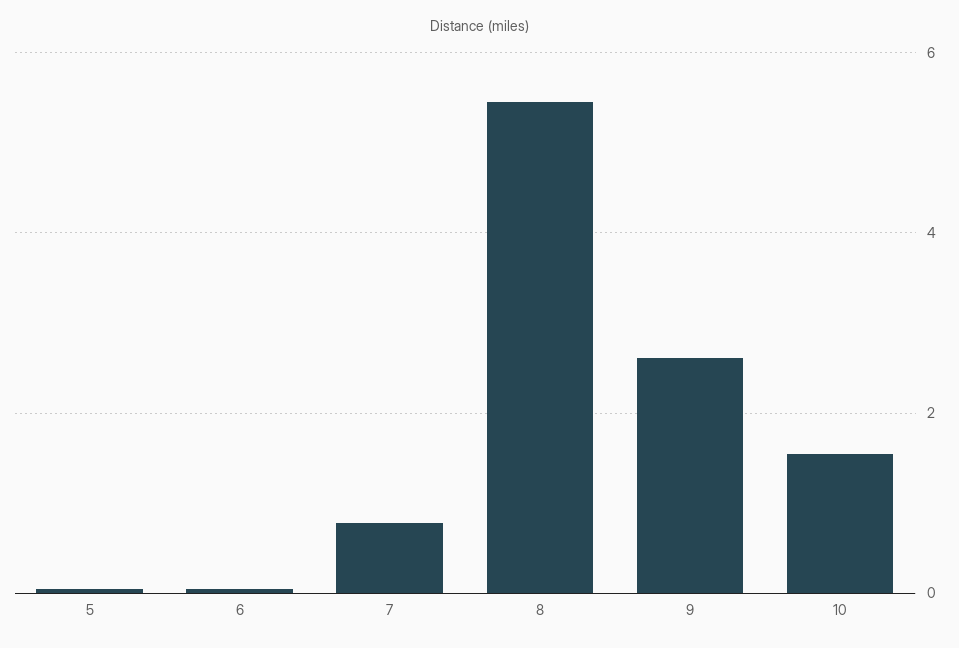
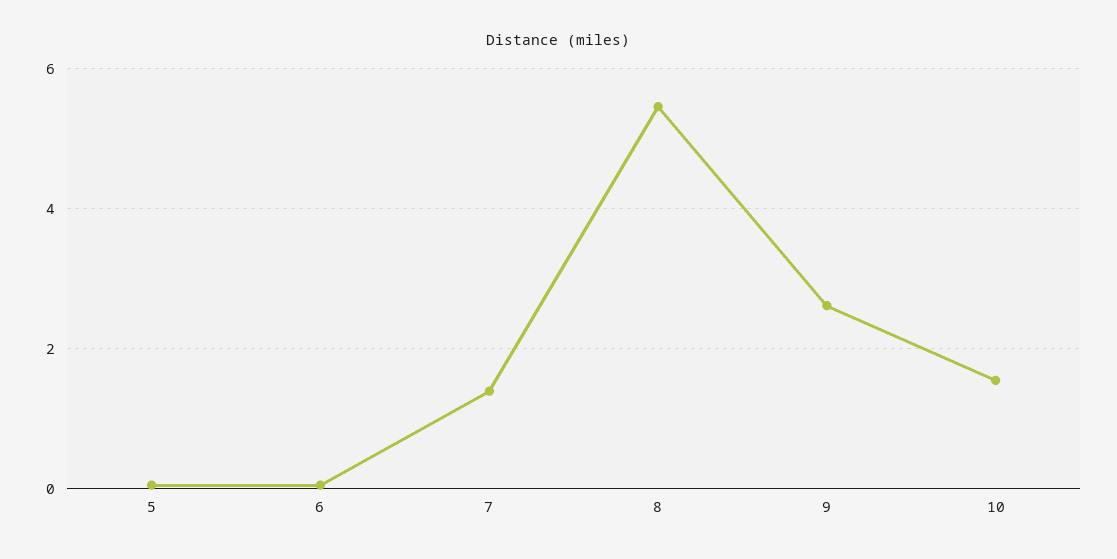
  {
    "5": 0,
    "6": 0,
-   "7": 0.8,
+   "7": 1.4,
    "8": 5.4,
    "9": 2.6,
    "10": 1.6
  }

